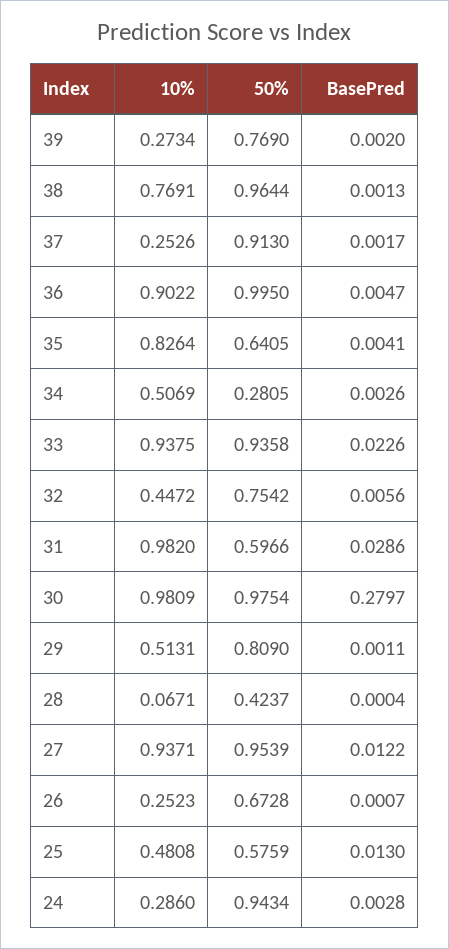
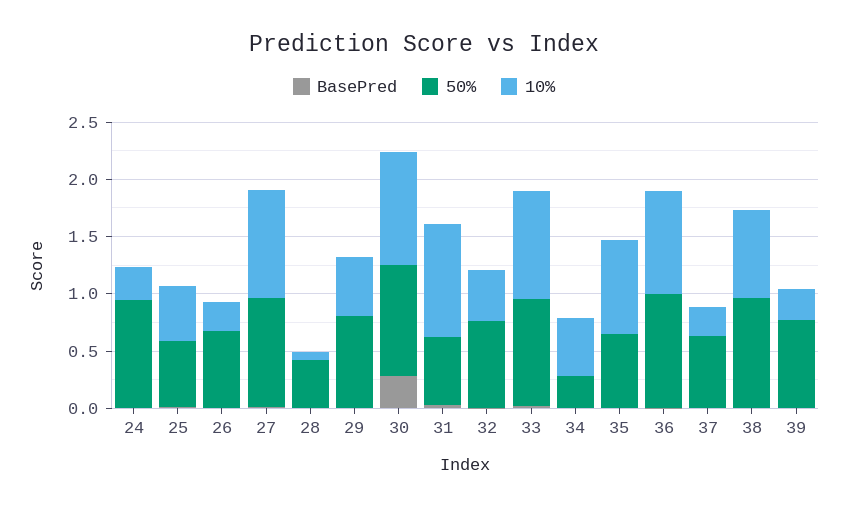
  {
    "10%": {
      "39": 0.2734,
      "38": 0.7691,
      "37": 0.2526,
      "36": 0.9022,
      "35": 0.8264,
      "34": 0.5069,
      "33": 0.9375,
      "32": 0.4472,
      "31": 0.982,
      "30": 0.9809,
      "29": 0.5131,
      "28": 0.0671,
      "27": 0.9371,
      "26": 0.2523,
      "25": 0.4808,
      "24": 0.286
    },
    "50%": {
      "39": 0.769,
      "38": 0.9644,
-     "37": 0.913,
+     "37": 0.6,
      "36": 0.995,
      "35": 0.6405,
      "34": 0.2805,
      "33": 0.9358,
      "32": 0.7542,
      "31": 0.5966,
      "30": 0.9754,
      "29": 0.809,
      "28": 0.4237,
      "27": 0.9539,
      "26": 0.6728,
      "25": 0.5759,
      "24": 0.9434
    },
    "BasePred": {
      "39": 0.002,
      "38": 0.0013,
      "37": 0.0017,
      "36": 0.0047,
      "35": 0.0041,
      "34": 0.0026,
      "33": 0.0226,
      "32": 0.0056,
      "31": 0.0286,
      "30": 0.2797,
      "29": 0.0011,
      "28": 0.0004,
      "27": 0.0122,
      "26": 0.0007,
      "25": 0.013,
      "24": 0.0028
    }
  }

